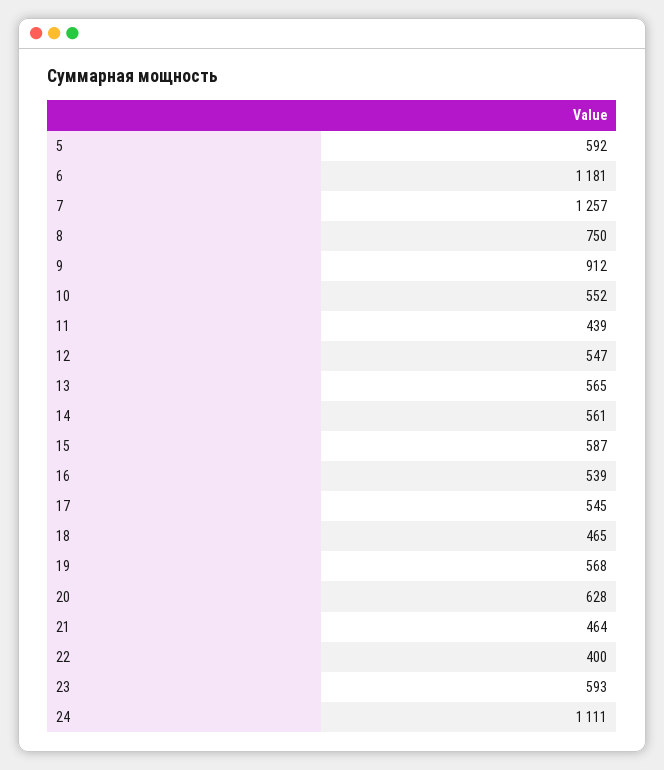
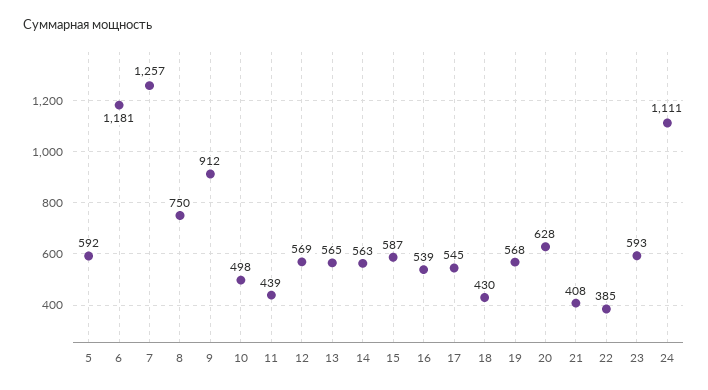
  {
    "5": 592,
    "6": 1181,
    "7": 1257,
    "8": 750,
    "9": 912,
-   "10": 552,
+   "10": 498,
    "11": 439,
-   "12": 547,
+   "12": 569,
    "13": 565,
-   "14": 561,
+   "14": 563,
    "15": 587,
    "16": 539,
    "17": 545,
-   "18": 465,
+   "18": 430,
    "19": 568,
    "20": 628,
-   "21": 464,
+   "21": 408,
-   "22": 400,
+   "22": 385,
    "23": 593,
    "24": 1111
  }

